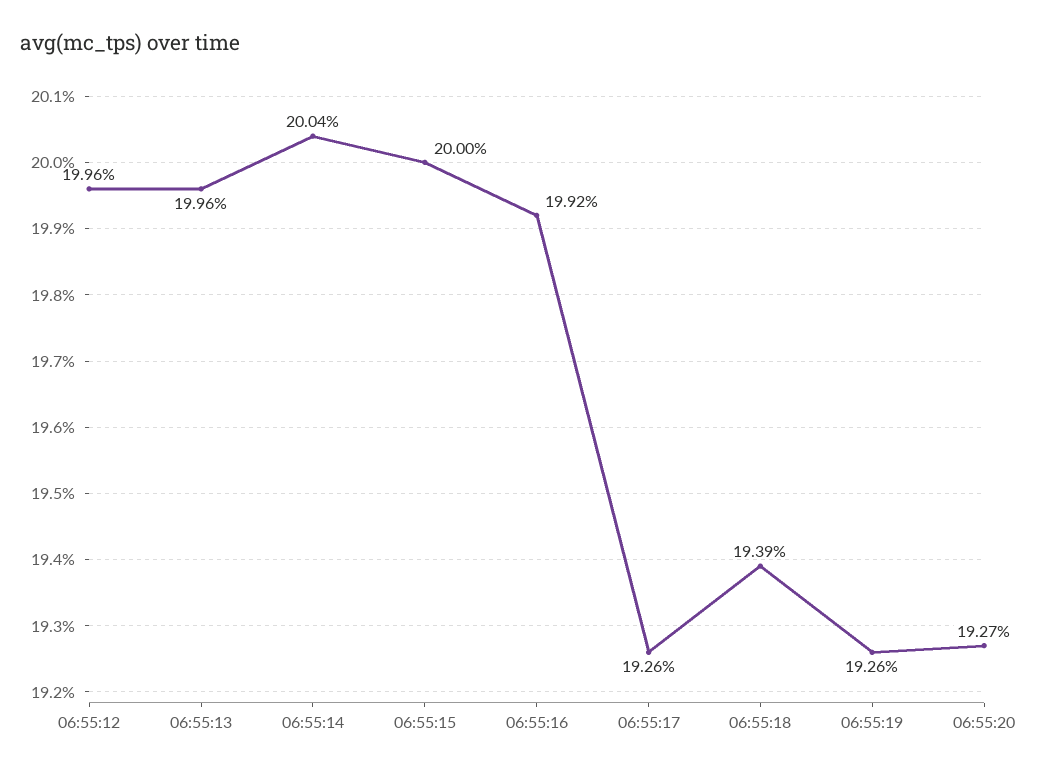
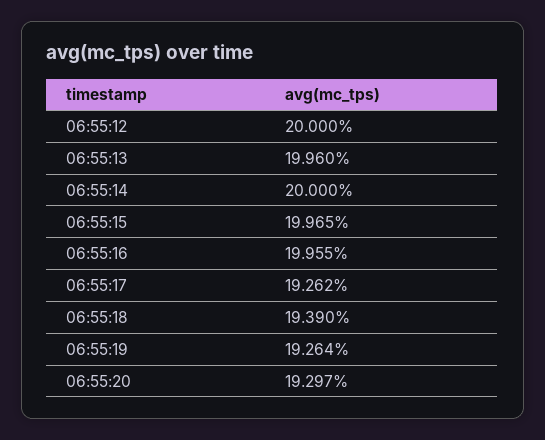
  {
-   "06:55:12": 19.96,
+   "06:55:12": 20,
    "06:55:13": 19.96,
-   "06:55:14": 20.04,
+   "06:55:14": 20,
-   "06:55:15": 20,
+   "06:55:15": 19.965,
-   "06:55:16": 19.92,
+   "06:55:16": 19.955,
    "06:55:17": 19.262,
    "06:55:18": 19.39,
    "06:55:19": 19.264,
-   "06:55:20": 19.27
+   "06:55:20": 19.297
  }

